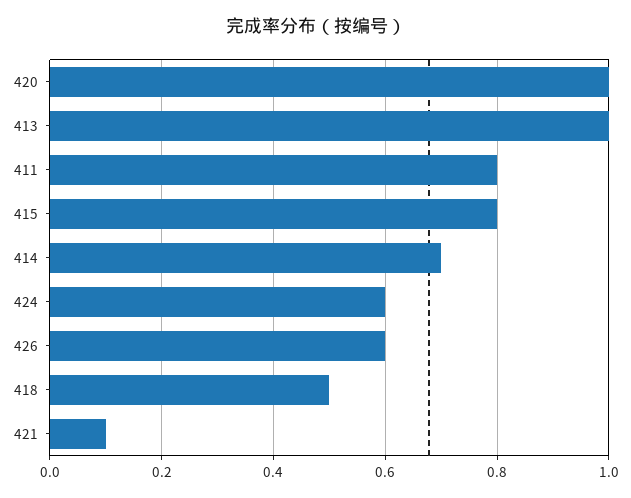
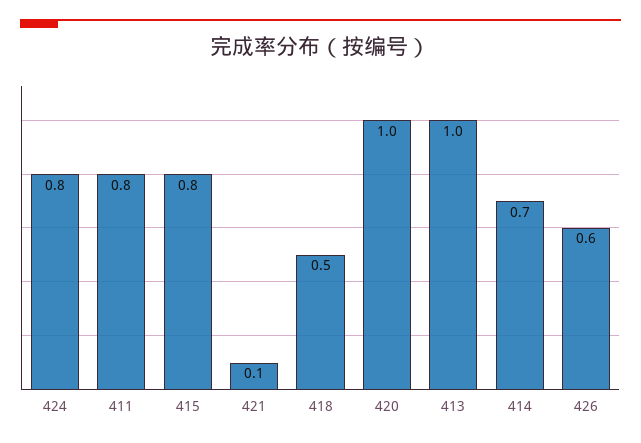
  {
    "420": 1,
    "413": 1,
    "411": 0.8,
    "415": 0.8,
    "414": 0.7,
-   "424": 0.6,
+   "424": 0.8,
    "426": 0.6,
    "418": 0.5,
    "421": 0.1
  }

